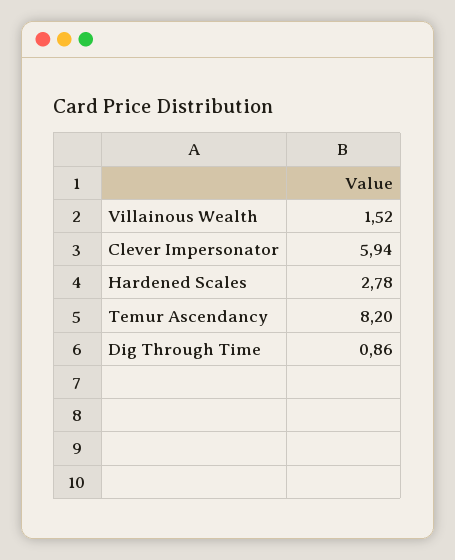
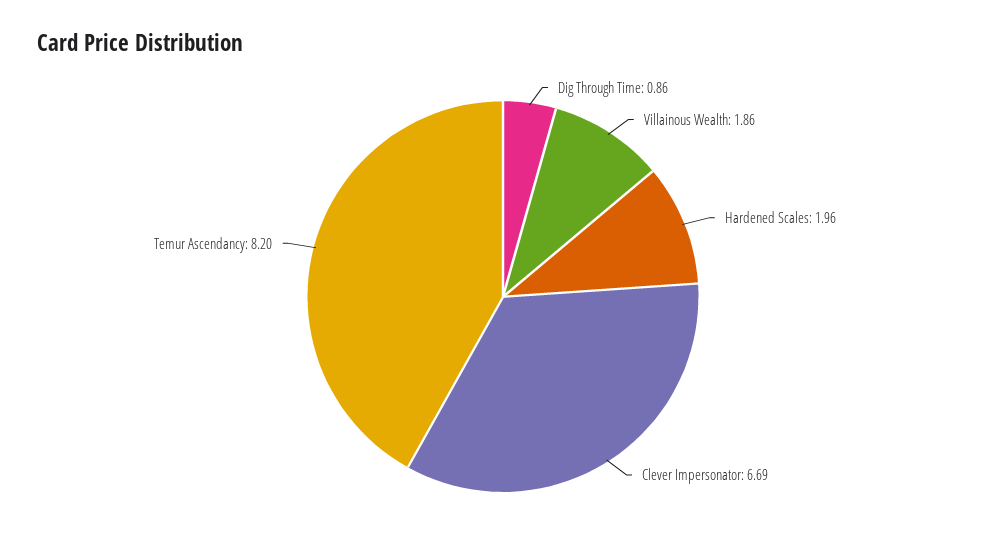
  {
-   "Villainous Wealth": 1.52,
+   "Villainous Wealth": 1.86,
-   "Clever Impersonator": 5.94,
+   "Clever Impersonator": 6.69,
-   "Hardened Scales": 2.78,
+   "Hardened Scales": 1.96,
    "Temur Ascendancy": 8.2,
    "Dig Through Time": 0.86
  }

